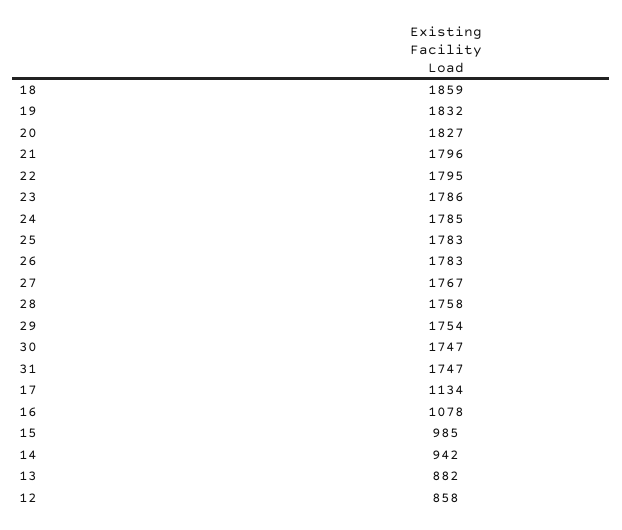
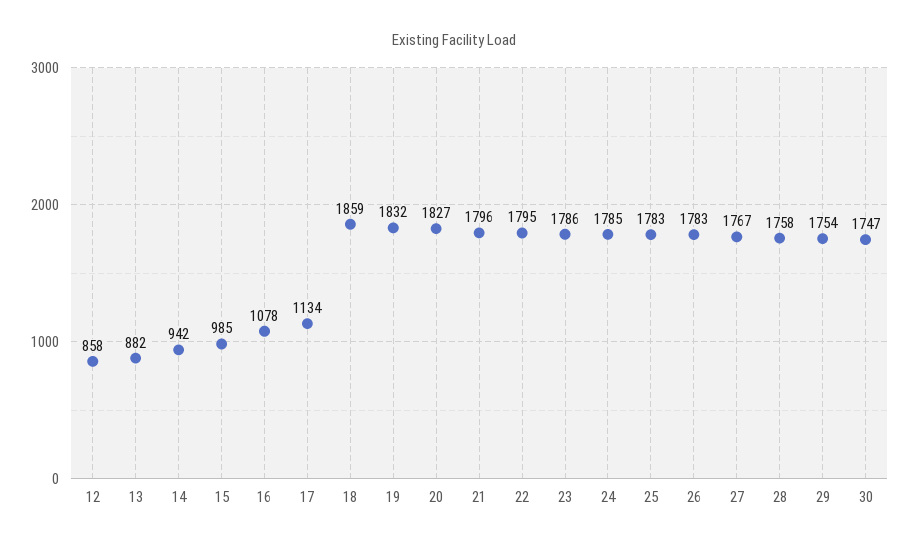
  {
    "18": 1859,
    "19": 1832,
    "20": 1827,
    "21": 1796,
    "22": 1795,
    "23": 1786,
    "24": 1785,
    "25": 1783,
    "26": 1783,
    "27": 1767,
    "28": 1758,
    "29": 1754,
    "30": 1747,
-   "31": 1747,
    "17": 1134,
    "16": 1078,
    "15": 985,
    "14": 942,
    "13": 882,
    "12": 858
  }

